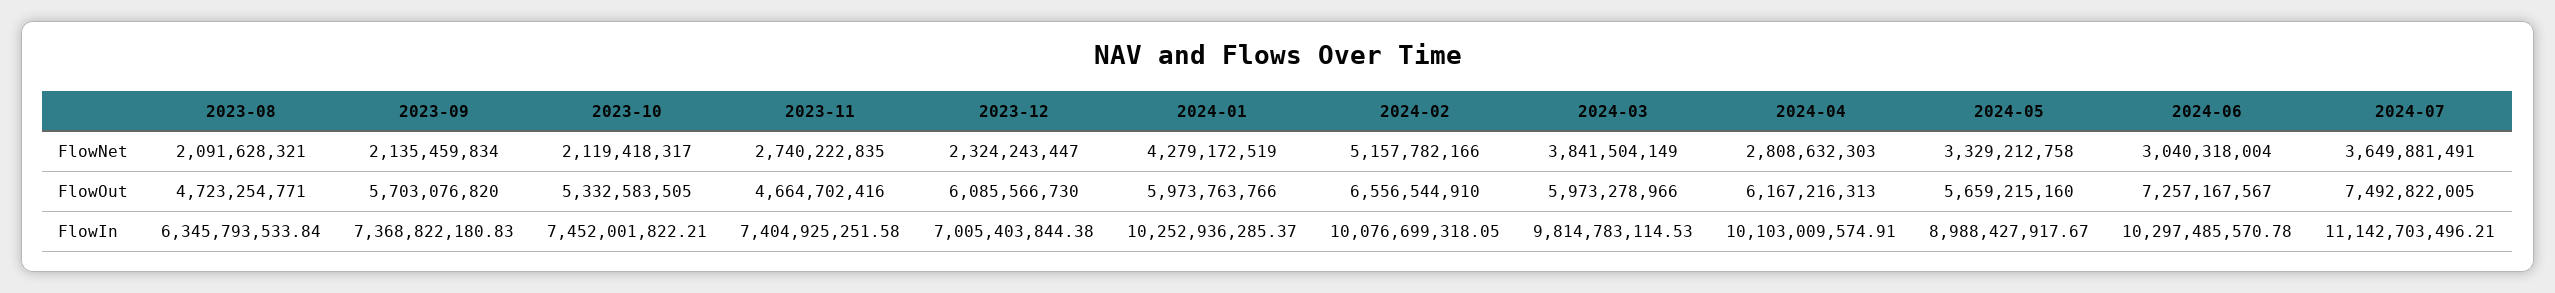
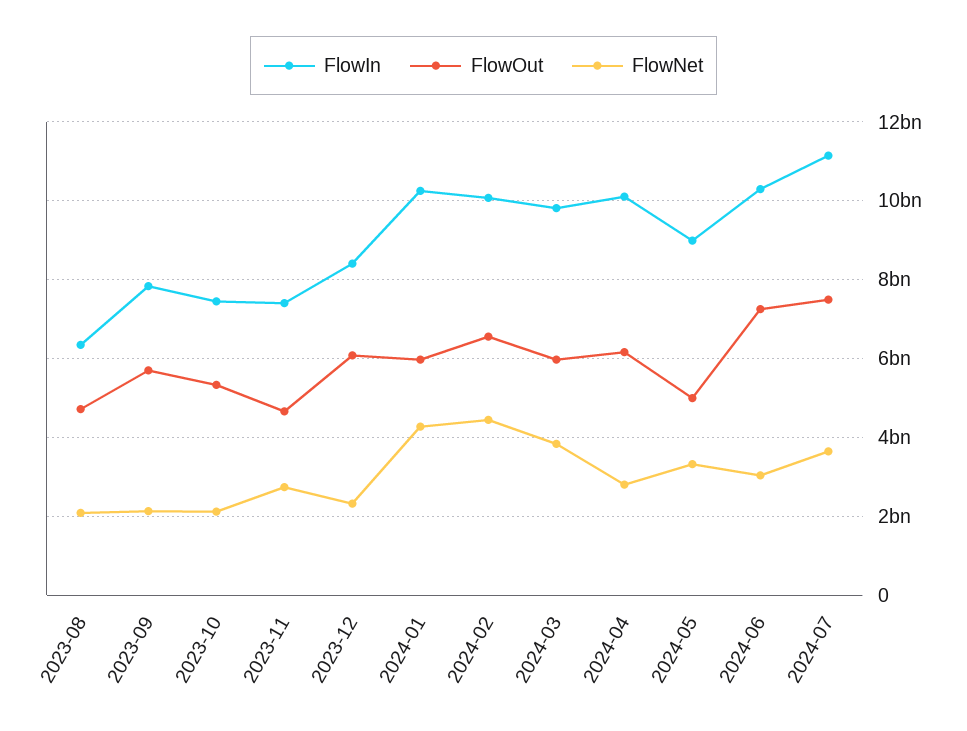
  {
    "FlowNet": {
      "2023-08": 2091628321,
      "2023-09": 2135459834,
      "2023-10": 2119418317,
      "2023-11": 2740222835,
      "2023-12": 2324243447,
      "2024-01": 4279172519,
-     "2024-02": 5157782166,
+     "2024-02": 4400000000,
      "2024-03": 3841504149,
      "2024-04": 2808632303,
      "2024-05": 3329212758,
      "2024-06": 3040318004,
      "2024-07": 3649881491
    },
    "FlowOut": {
      "2023-08": 4723254771,
      "2023-09": 5703076820,
      "2023-10": 5332583505,
      "2023-11": 4664702416,
      "2023-12": 6085566730,
      "2024-01": 5973763766,
      "2024-02": 6556544910,
      "2024-03": 5973278966,
      "2024-04": 6167216313,
-     "2024-05": 5659215160,
+     "2024-05": 5000000000,
      "2024-06": 7257167567,
      "2024-07": 7492822005
    },
    "FlowIn": {
      "2023-08": 6345793533.84,
-     "2023-09": 7368822180.83,
+     "2023-09": 7800000000,
      "2023-10": 7452001822.21,
      "2023-11": 7404925251.58,
-     "2023-12": 7005403844.38,
+     "2023-12": 8400000000,
      "2024-01": 10252936285.37,
      "2024-02": 10076699318.05,
      "2024-03": 9814783114.53,
      "2024-04": 10103009574.91,
      "2024-05": 8988427917.67,
      "2024-06": 10297485570.78,
      "2024-07": 11142703496.21
    }
  }

